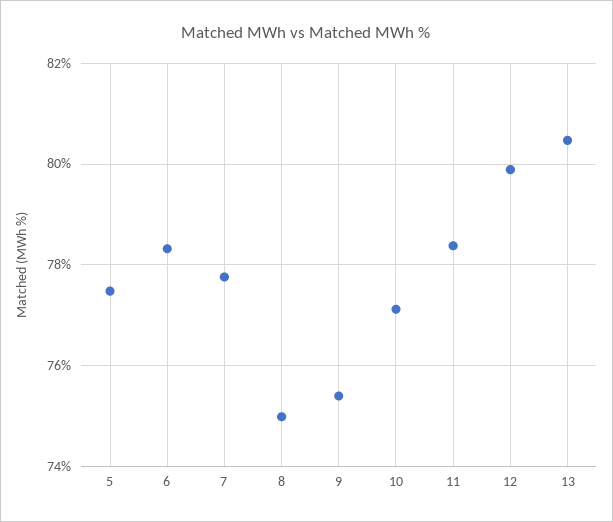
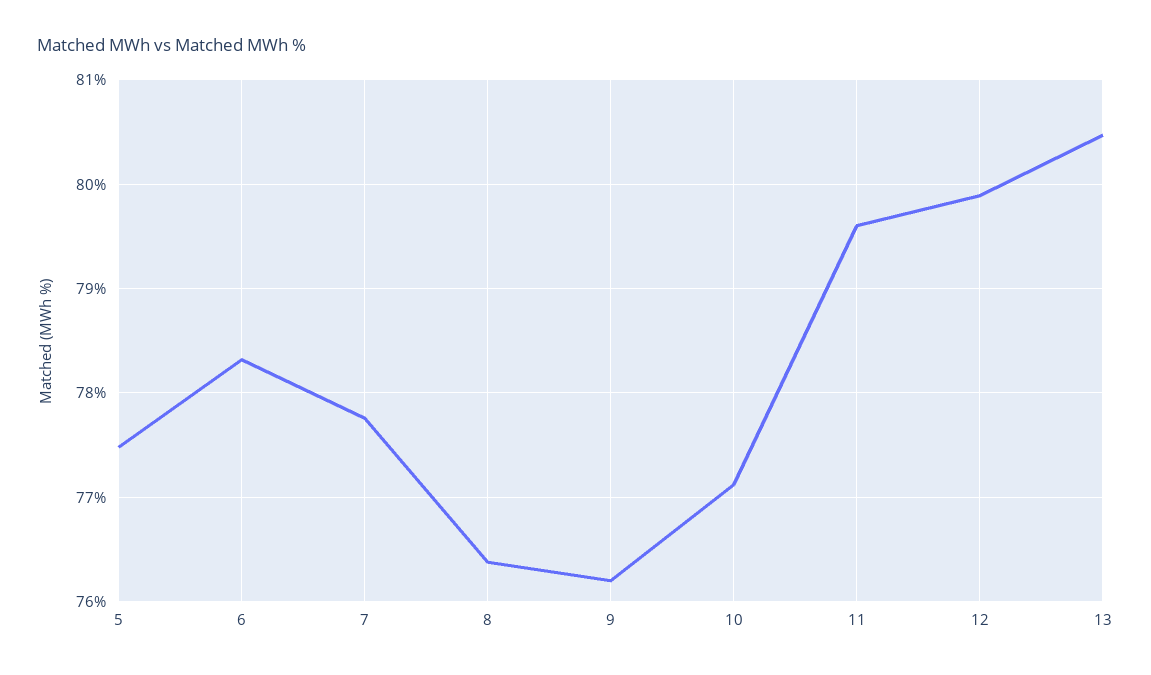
  {
    "5": 77.5,
    "6": 78.3,
    "7": 77.8,
-   "8": 75,
+   "8": 76.4,
-   "9": 75.4,
+   "9": 76.2,
    "10": 77.1,
-   "11": 78.4,
+   "11": 79.6,
    "12": 79.9,
    "13": 80.5
  }

